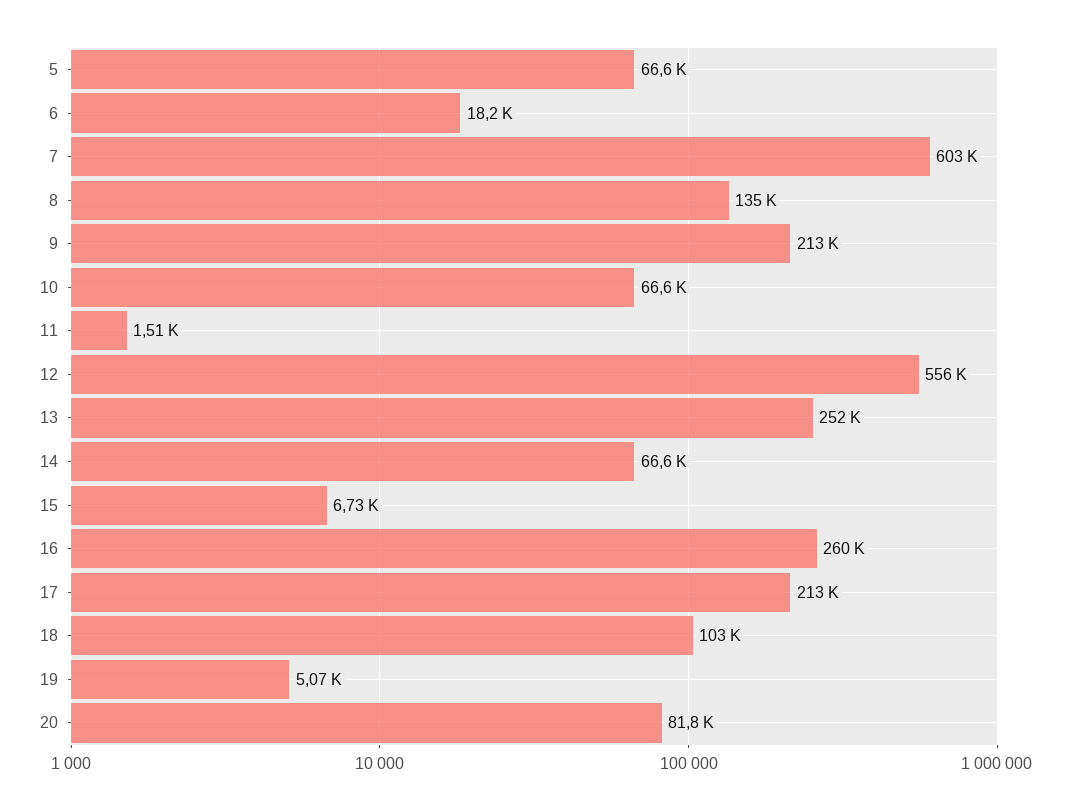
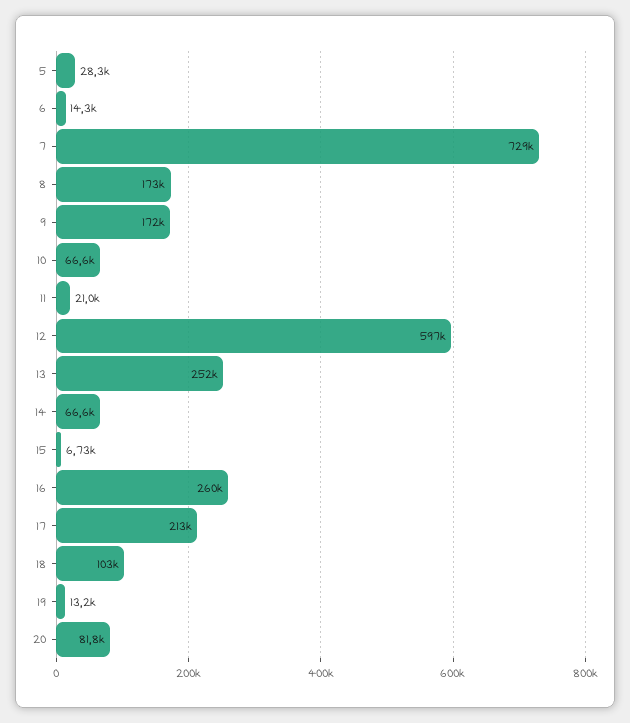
  {
-   "5": 66600,
+   "5": 28300,
-   "6": 18200,
+   "6": 14300,
-   "7": 603000,
+   "7": 729000,
-   "8": 135000,
+   "8": 173000,
-   "9": 213000,
+   "9": 172000,
    "10": 66600,
-   "11": 1510,
+   "11": 21000,
-   "12": 556000,
+   "12": 597000,
    "13": 252000,
    "14": 66600,
    "15": 6730,
    "16": 260000,
    "17": 213000,
    "18": 103000,
-   "19": 5070,
+   "19": 13200,
    "20": 81800
  }

